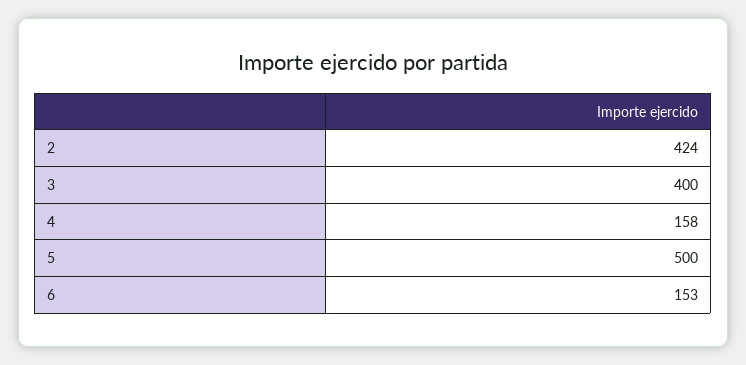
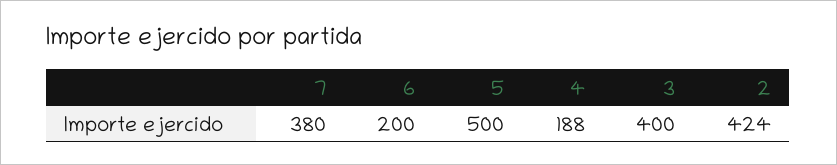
  {
    "2": 424,
    "3": 400,
-   "4": 158,
+   "4": 188,
    "5": 500,
-   "6": 153
+   "6": 200,
+   "7": 380
  }

